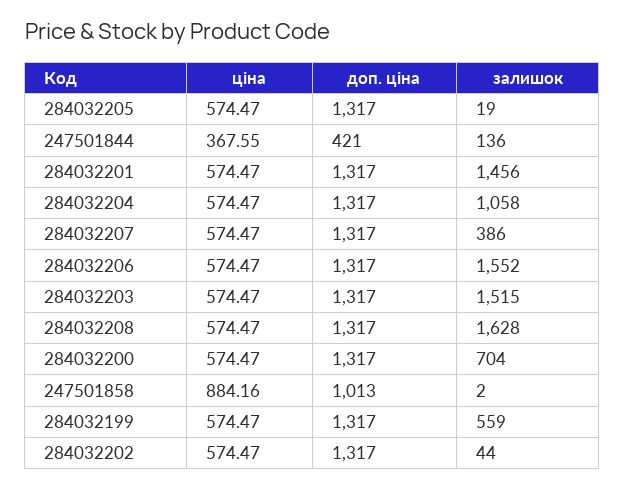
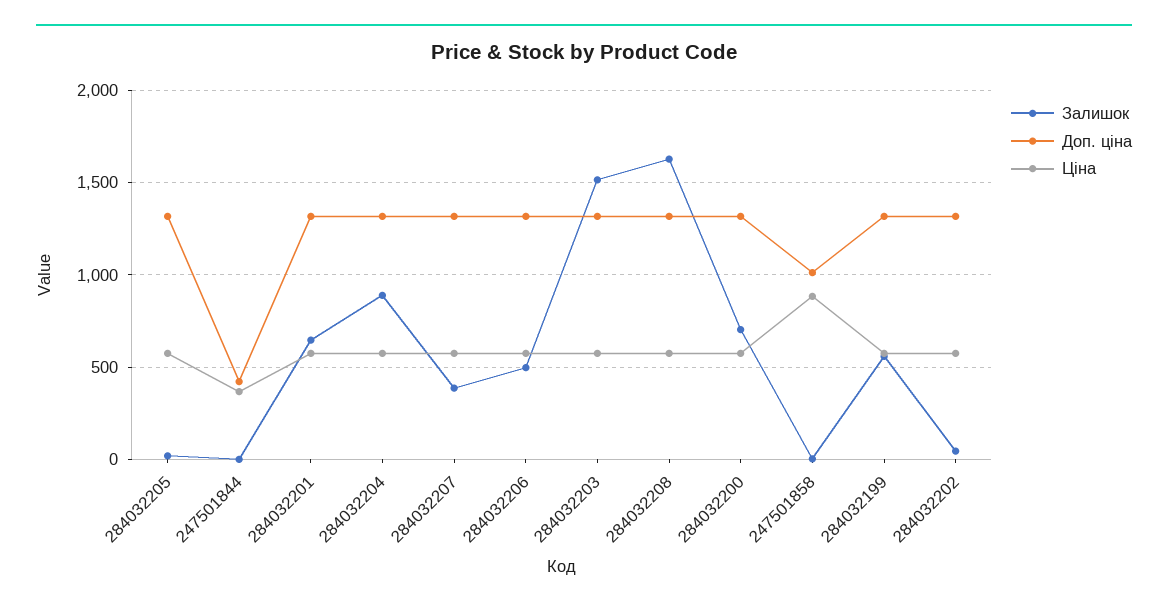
  {
    "ціна": {
      "284032205": 574.47,
      "247501844": 367.55,
      "284032201": 574.47,
      "284032204": 574.47,
      "284032207": 574.47,
      "284032206": 574.47,
      "284032203": 574.47,
      "284032208": 574.47,
      "284032200": 574.47,
      "247501858": 884.16,
      "284032199": 574.47,
      "284032202": 574.47
    },
    "доп. ціна": {
      "284032205": 1317,
      "247501844": 421,
      "284032201": 1317,
      "284032204": 1317,
      "284032207": 1317,
      "284032206": 1317,
      "284032203": 1317,
      "284032208": 1317,
      "284032200": 1317,
      "247501858": 1013,
      "284032199": 1317,
      "284032202": 1317
    },
    "залишок": {
      "284032205": 19,
-     "247501844": 136,
+     "247501844": 0,
-     "284032201": 1456,
+     "284032201": 650,
-     "284032204": 1058,
+     "284032204": 900,
      "284032207": 386,
-     "284032206": 1552,
+     "284032206": 500,
      "284032203": 1515,
      "284032208": 1628,
      "284032200": 704,
      "247501858": 2,
      "284032199": 559,
      "284032202": 44
    }
  }

